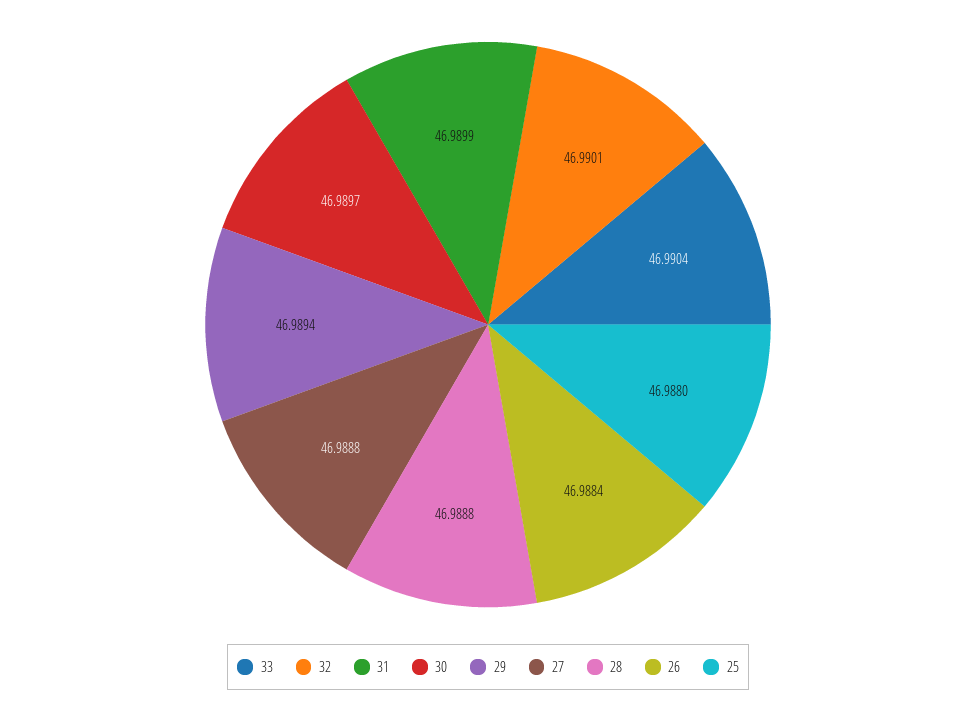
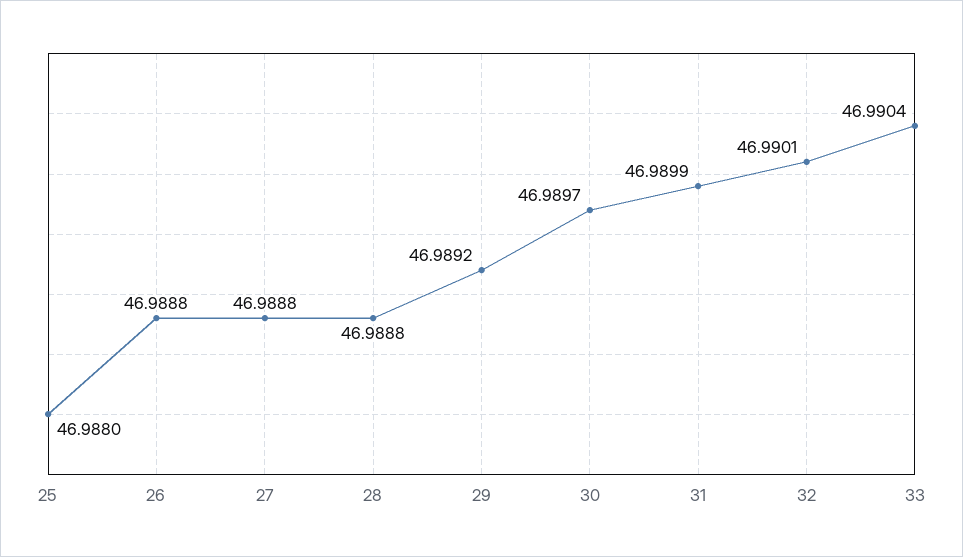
  {
    "33": 46.9904,
    "32": 46.9901,
    "31": 46.9899,
    "30": 46.9897,
-   "29": 46.9894,
+   "29": 46.9892,
    "27": 46.9888,
    "28": 46.9888,
-   "26": 46.9884,
+   "26": 46.9888,
    "25": 46.988
  }

